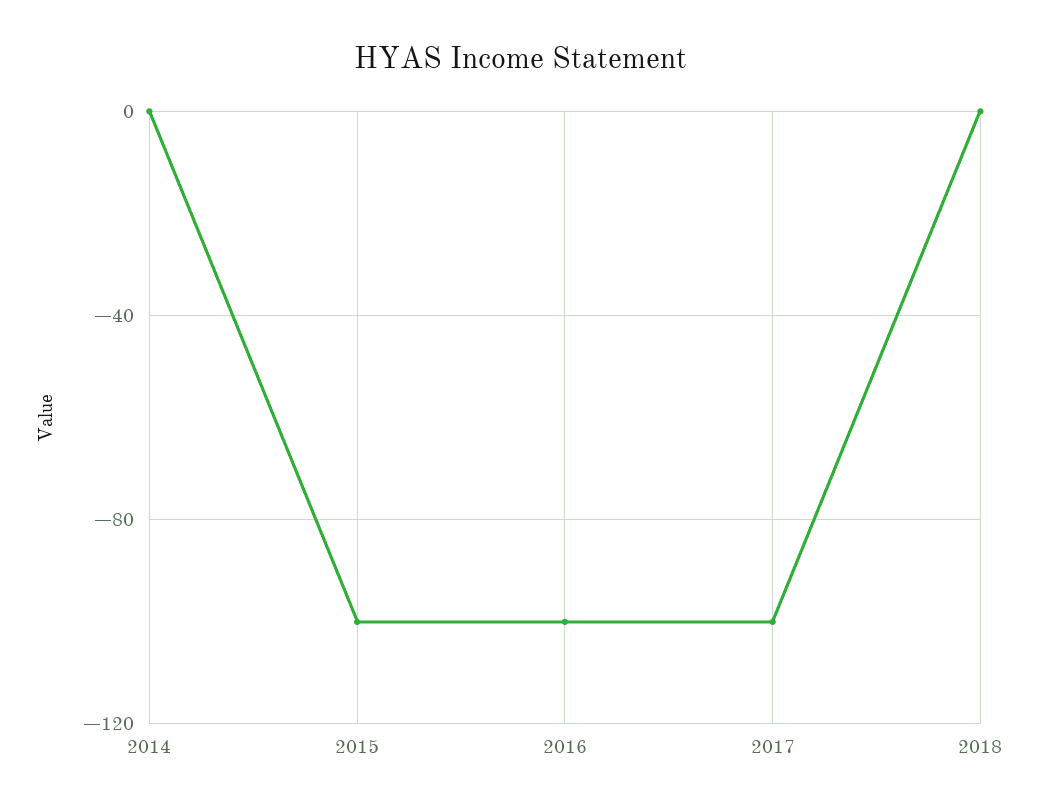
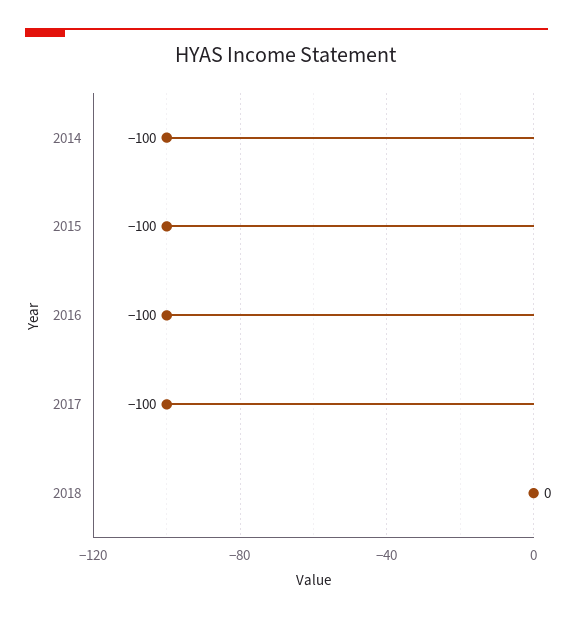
  {
-   "2014": 0,
+   "2014": -100,
    "2015": -100,
    "2016": -100,
    "2017": -100,
    "2018": 0
  }

